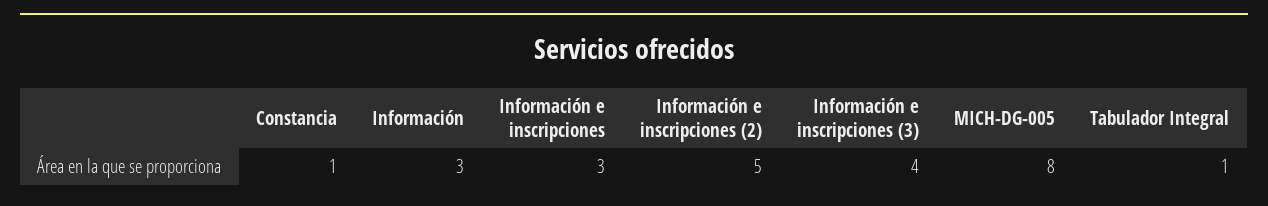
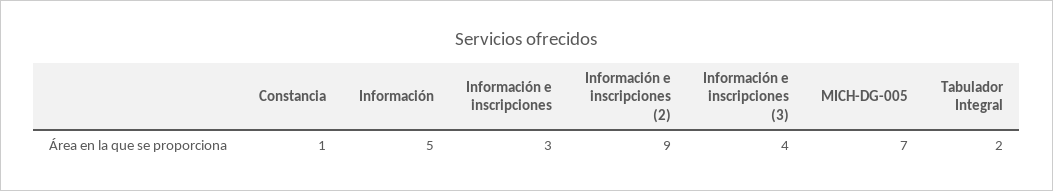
  {
    "Constancia": 1,
-   "Información": 3,
+   "Información": 5,
    "Información e inscripciones": 3,
-   "Información e inscripciones (2)": 5,
+   "Información e inscripciones (2)": 9,
    "Información e inscripciones (3)": 4,
-   "MICH-DG-005": 8,
+   "MICH-DG-005": 7,
-   "Tabulador Integral": 1
+   "Tabulador Integral": 2
  }

